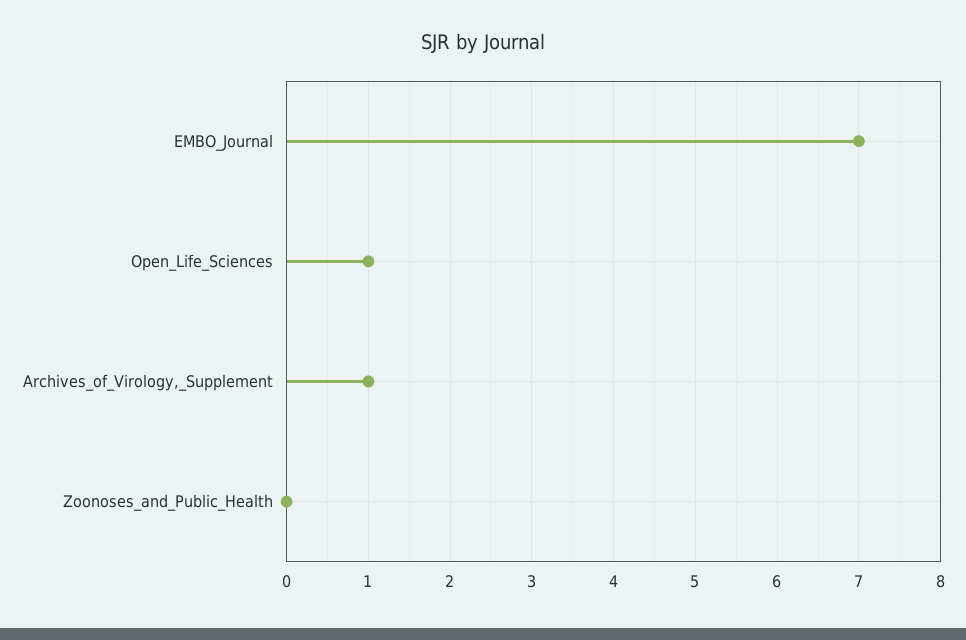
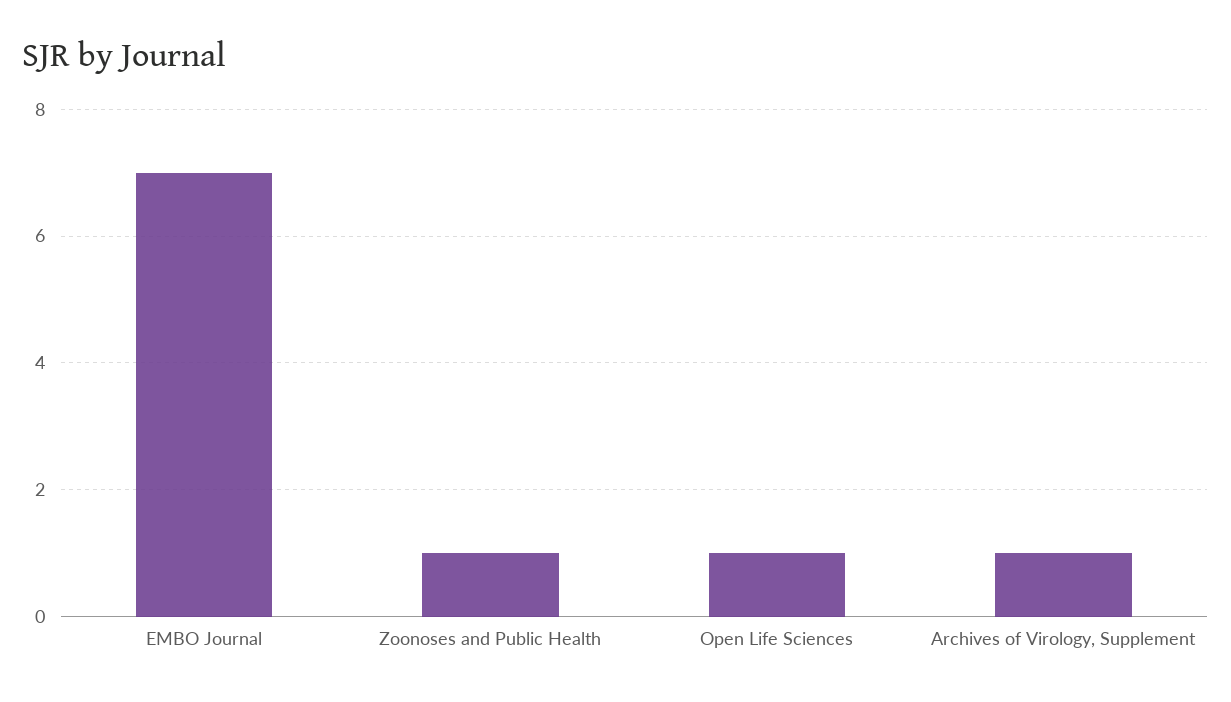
  {
    "EMBO_Journal": 7,
    "Open_Life_Sciences": 1,
    "Archives_of_Virology,_Supplement": 1,
-   "Zoonoses_and_Public_Health": 0
+   "Zoonoses_and_Public_Health": 1
  }

